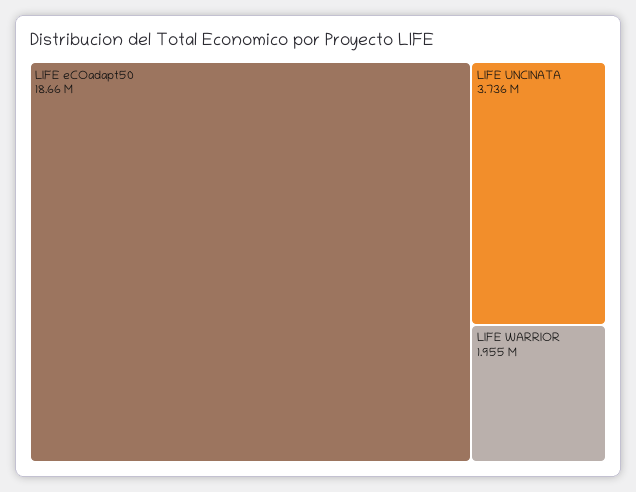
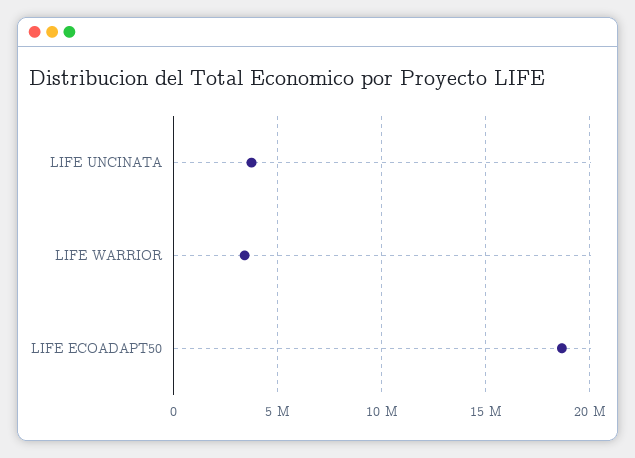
  {
    "LIFE eCOadapt50": 18660000,
    "LIFE UNCINATA": 3736000,
-   "LIFE WARRIOR": 1955000
+   "LIFE WARRIOR": 3500000
  }

